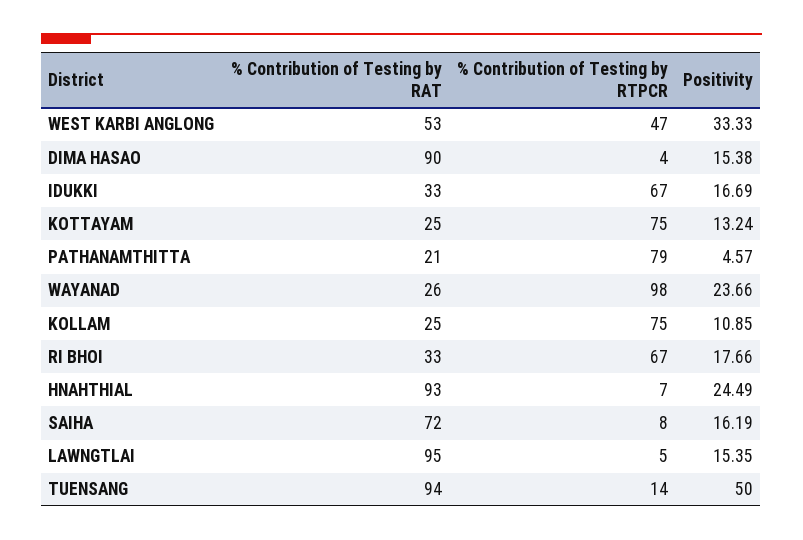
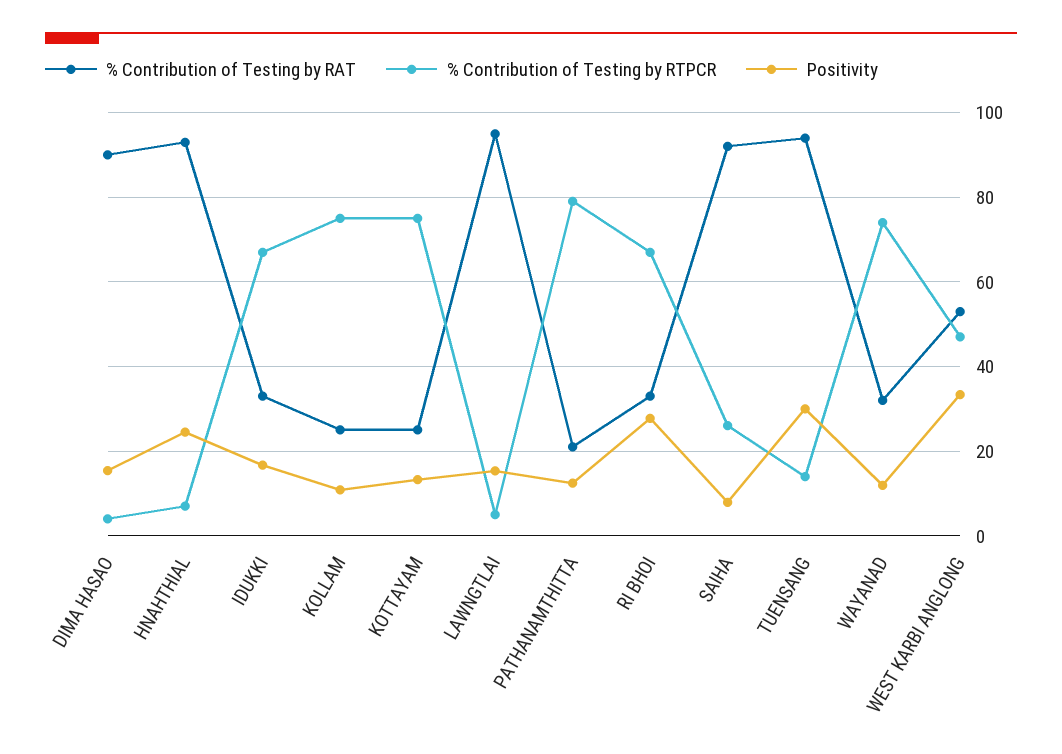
  {
    "% Contribution of Testing by RAT": {
      "WEST KARBI ANGLONG": 53,
      "DIMA HASAO": 90,
      "IDUKKI": 33,
      "KOTTAYAM": 25,
      "PATHANAMTHITTA": 21,
-     "WAYANAD": 26,
+     "WAYANAD": 32,
      "KOLLAM": 25,
      "RI BHOI": 33,
      "HNAHTHIAL": 93,
-     "SAIHA": 72,
+     "SAIHA": 92,
      "LAWNGTLAI": 95,
      "TUENSANG": 94
    },
    "% Contribution of Testing by RTPCR": {
      "WEST KARBI ANGLONG": 47,
      "DIMA HASAO": 4,
      "IDUKKI": 67,
      "KOTTAYAM": 75,
      "PATHANAMTHITTA": 79,
-     "WAYANAD": 98,
+     "WAYANAD": 74,
      "KOLLAM": 75,
      "RI BHOI": 67,
      "HNAHTHIAL": 7,
-     "SAIHA": 8,
+     "SAIHA": 26,
      "LAWNGTLAI": 5,
      "TUENSANG": 14
    },
    "Positivity": {
      "WEST KARBI ANGLONG": 33.33,
      "DIMA HASAO": 15.38,
      "IDUKKI": 16.69,
      "KOTTAYAM": 13.24,
-     "PATHANAMTHITTA": 4.57,
+     "PATHANAMTHITTA": 12,
-     "WAYANAD": 23.66,
+     "WAYANAD": 12,
      "KOLLAM": 10.85,
-     "RI BHOI": 17.66,
+     "RI BHOI": 28,
      "HNAHTHIAL": 24.49,
-     "SAIHA": 16.19,
+     "SAIHA": 8,
      "LAWNGTLAI": 15.35,
-     "TUENSANG": 50
+     "TUENSANG": 30
    }
  }

